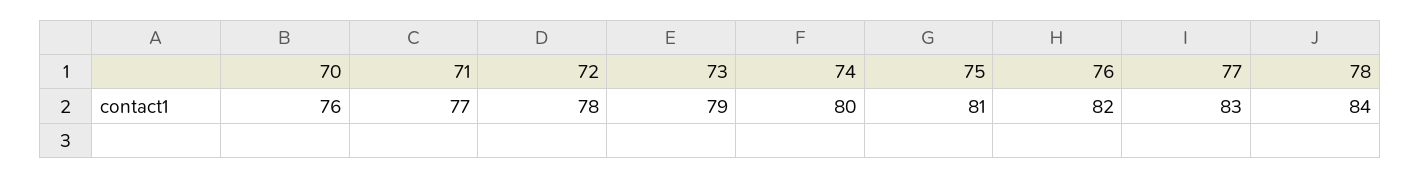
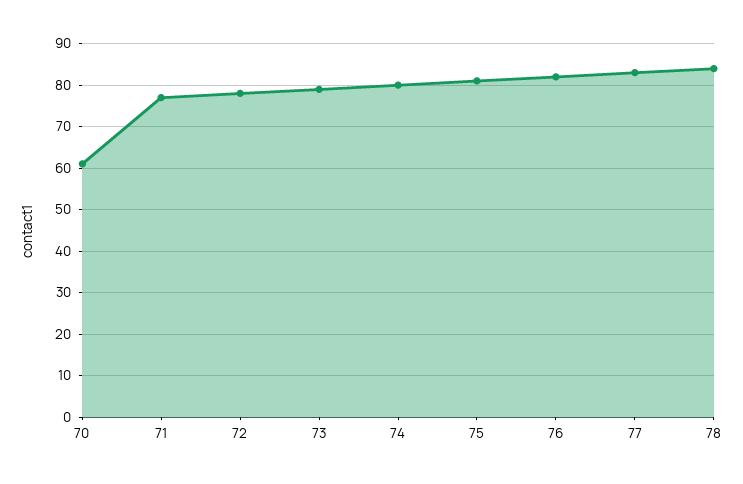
  {
-   "70": 76,
+   "70": 60,
    "71": 77,
    "72": 78,
    "73": 79,
    "74": 80,
    "75": 81,
    "76": 82,
    "77": 83,
    "78": 84
  }

